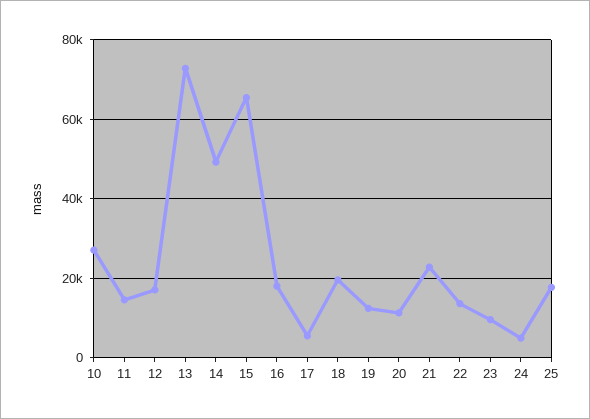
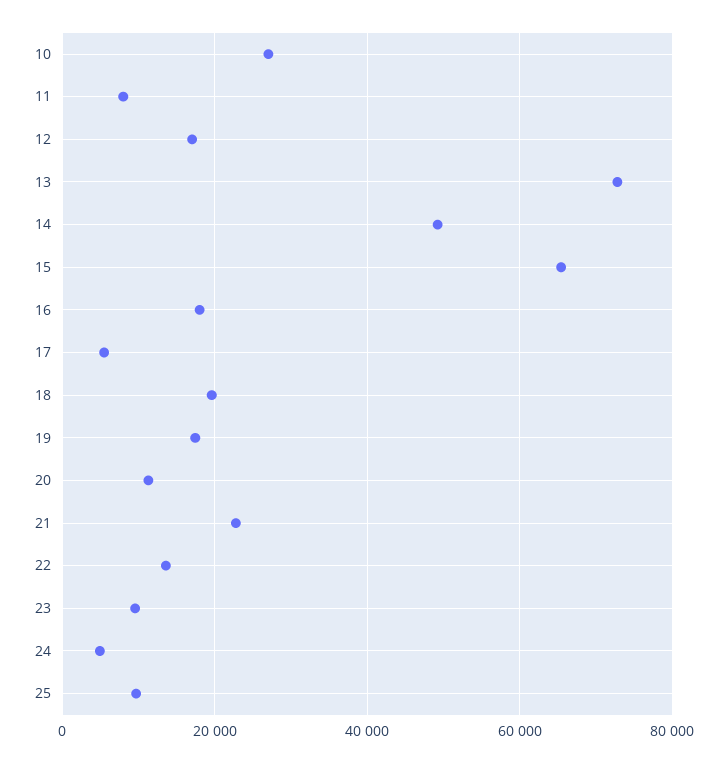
  {
    "10": 28000,
-   "11": 14000,
+   "11": 8000,
    "12": 18000,
    "13": 72000,
    "14": 50000,
    "15": 66000,
    "16": 18000,
    "17": 6000,
    "18": 20000,
-   "19": 12000,
+   "19": 18000,
    "20": 12000,
    "21": 22000,
    "22": 14000,
    "23": 10000,
    "24": 4000,
-   "25": 18000
+   "25": 10000
  }

